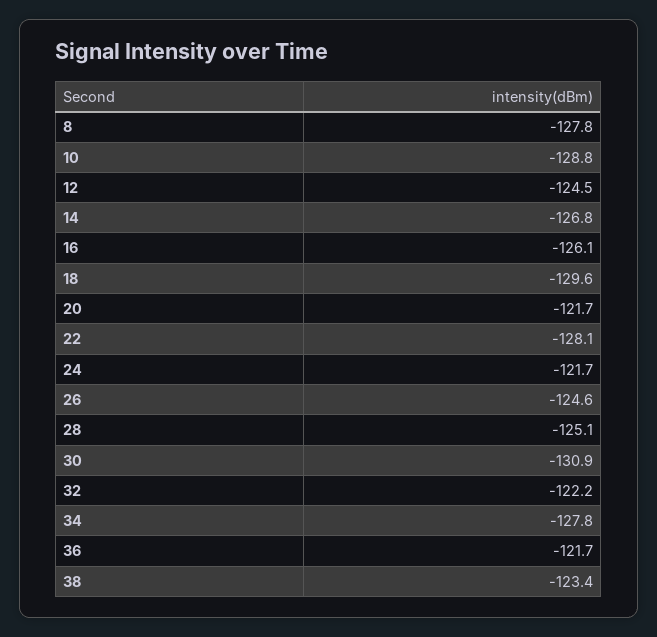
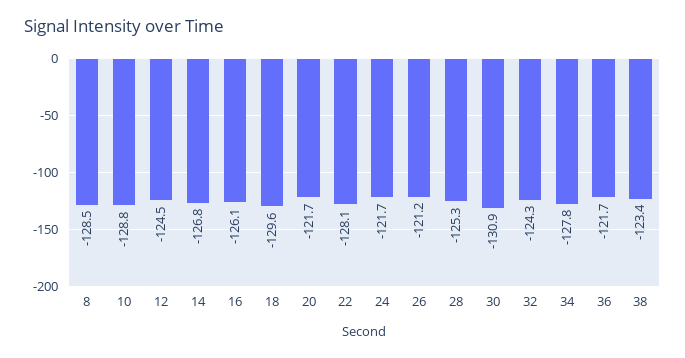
  {
-   "8": -127.8,
+   "8": -128.5,
    "10": -128.8,
    "12": -124.5,
    "14": -126.8,
    "16": -126.1,
    "18": -129.6,
    "20": -121.7,
    "22": -128.1,
    "24": -121.7,
-   "26": -124.6,
+   "26": -121.2,
-   "28": -125.1,
+   "28": -125.3,
    "30": -130.9,
-   "32": -122.2,
+   "32": -124.3,
    "34": -127.8,
    "36": -121.7,
    "38": -123.4
  }

